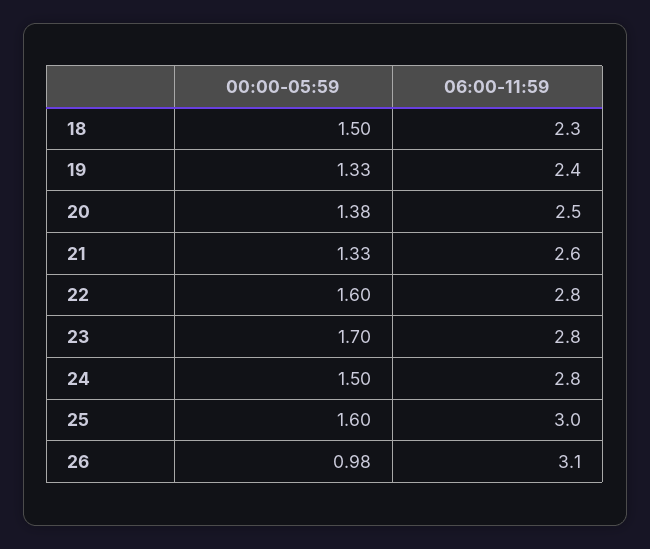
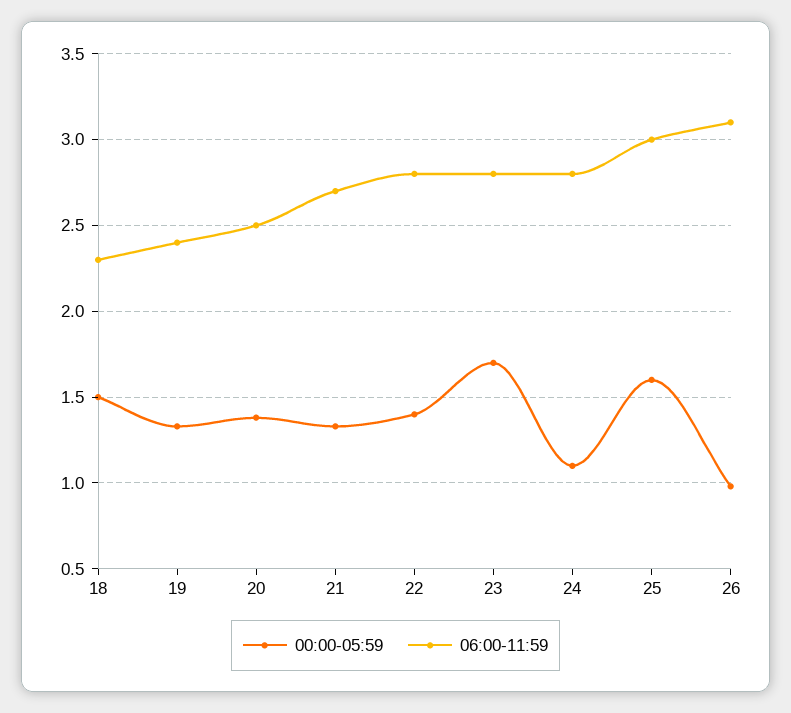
  {
    "00:00-05:59": {
      "18": 1.5,
      "19": 1.33,
      "20": 1.38,
      "21": 1.33,
-     "22": 1.6,
+     "22": 1.4,
      "23": 1.7,
-     "24": 1.5,
+     "24": 1.1,
      "25": 1.6,
      "26": 0.98
    },
    "06:00-11:59": {
      "18": 2.3,
      "19": 2.4,
      "20": 2.5,
-     "21": 2.6,
+     "21": 2.7,
      "22": 2.8,
      "23": 2.8,
      "24": 2.8,
      "25": 3,
      "26": 3.1
    }
  }

